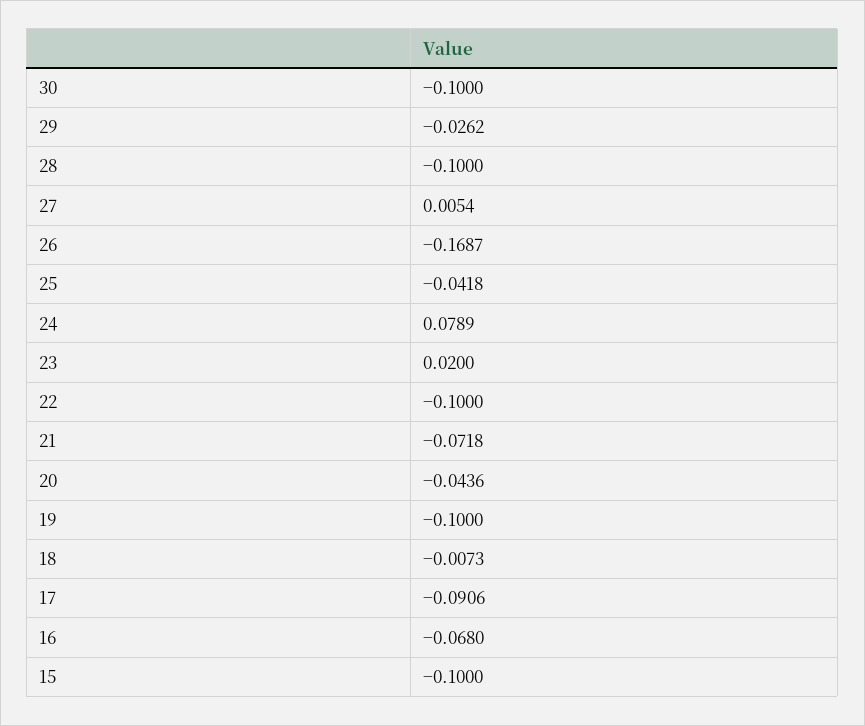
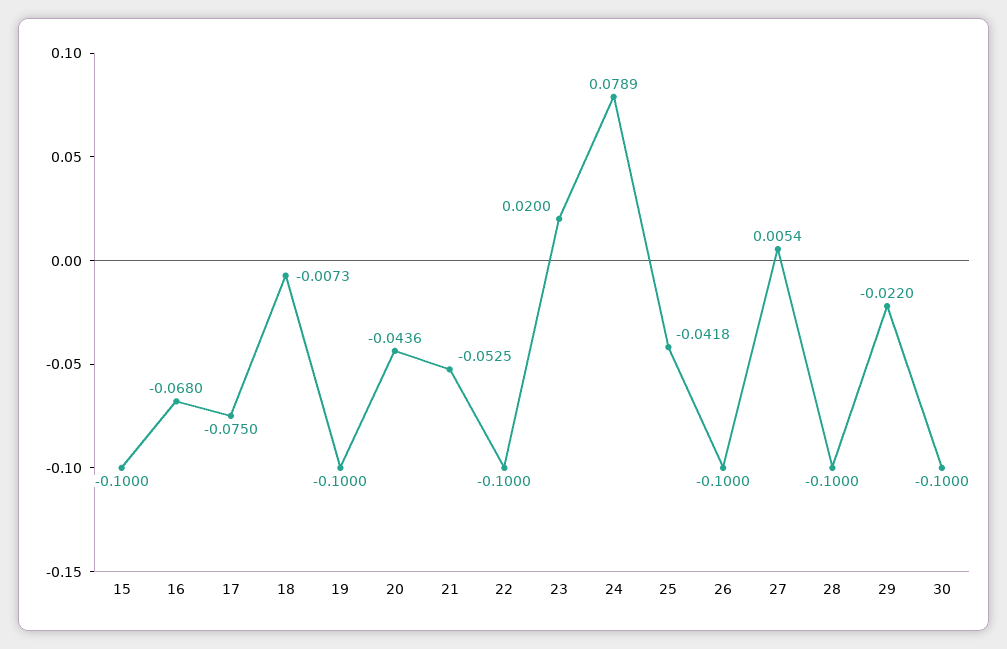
  {
    "30": -0.1,
-   "29": -0.0262,
+   "29": -0.022,
    "28": -0.1,
    "27": 0.0054,
-   "26": -0.1687,
+   "26": -0.1,
    "25": -0.0418,
    "24": 0.0789,
    "23": 0.02,
    "22": -0.1,
-   "21": -0.0718,
+   "21": -0.0525,
    "20": -0.0436,
    "19": -0.1,
    "18": -0.0073,
-   "17": -0.0906,
+   "17": -0.075,
    "16": -0.068,
    "15": -0.1
  }

